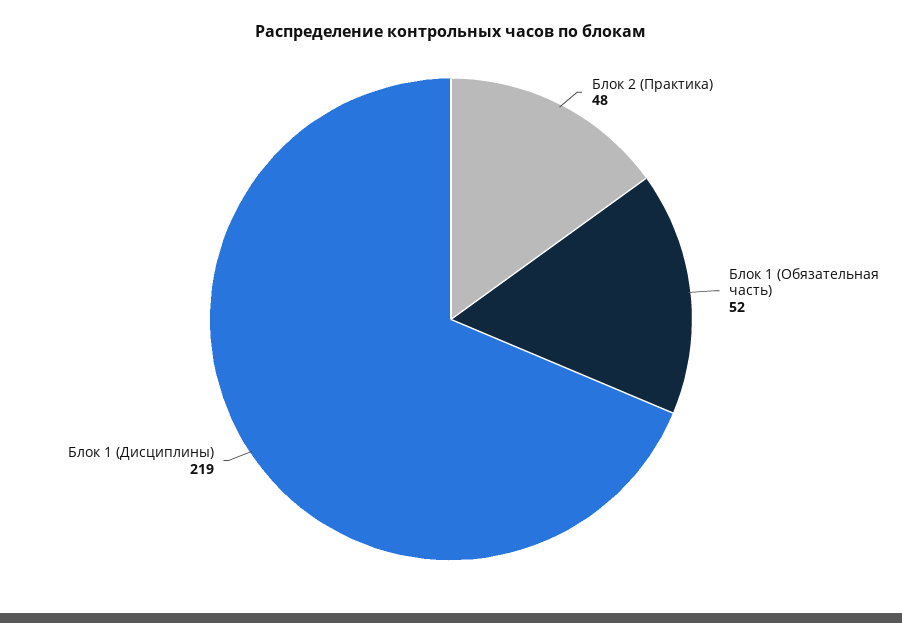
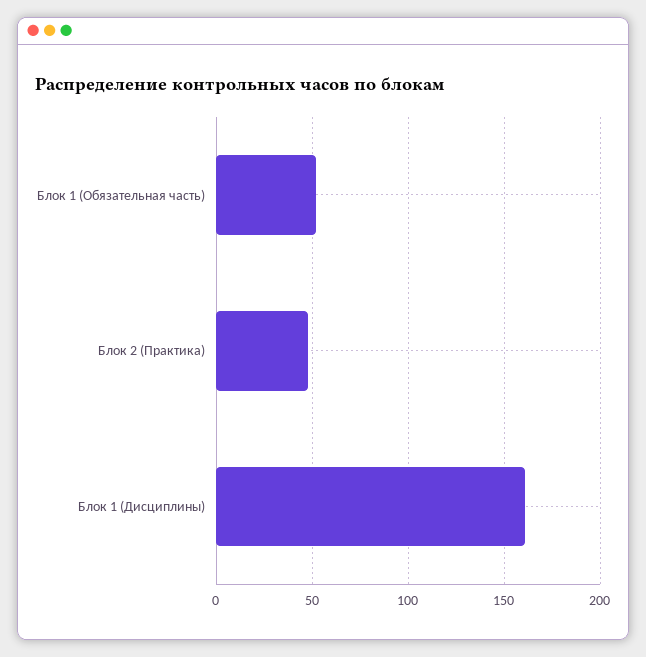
  {
    "Блок 2 (Практика)": 48,
    "Блок 1 (Обязательная часть)": 52,
-   "Блок 1 (Дисциплины)": 219
+   "Блок 1 (Дисциплины)": 160
  }

